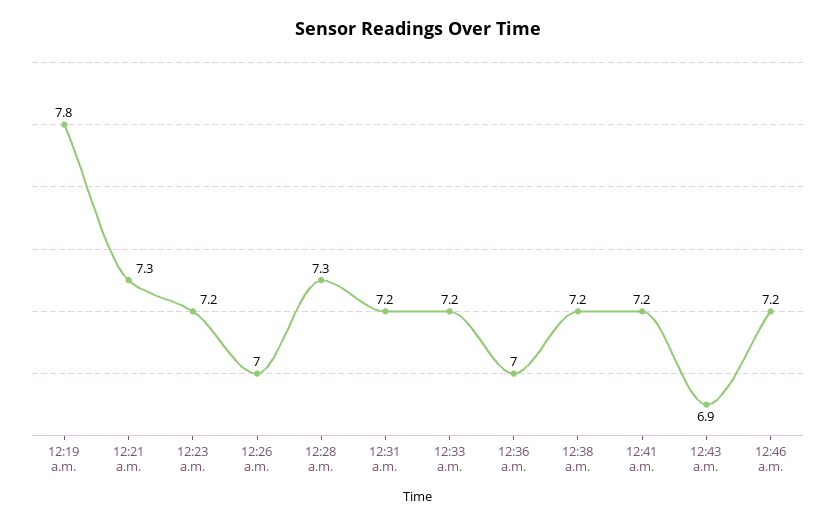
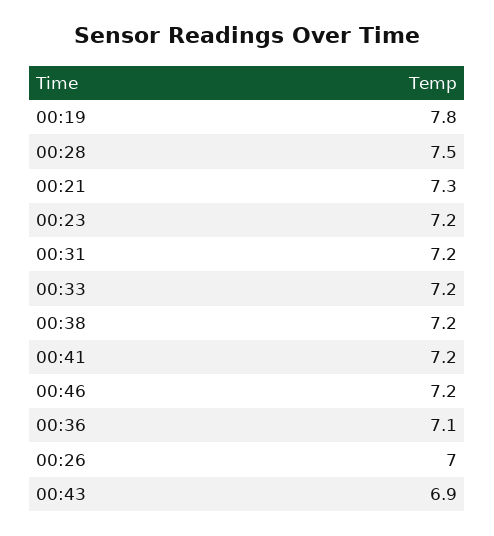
  {
    "12:19 a.m.": 7.8,
    "12:21 a.m.": 7.3,
    "12:23 a.m.": 7.2,
    "12:26 a.m.": 7,
-   "12:28 a.m.": 7.3,
+   "12:28 a.m.": 7.5,
    "12:31 a.m.": 7.2,
    "12:33 a.m.": 7.2,
-   "12:36 a.m.": 7,
+   "12:36 a.m.": 7.1,
    "12:38 a.m.": 7.2,
    "12:41 a.m.": 7.2,
    "12:43 a.m.": 6.9,
    "12:46 a.m.": 7.2
  }

